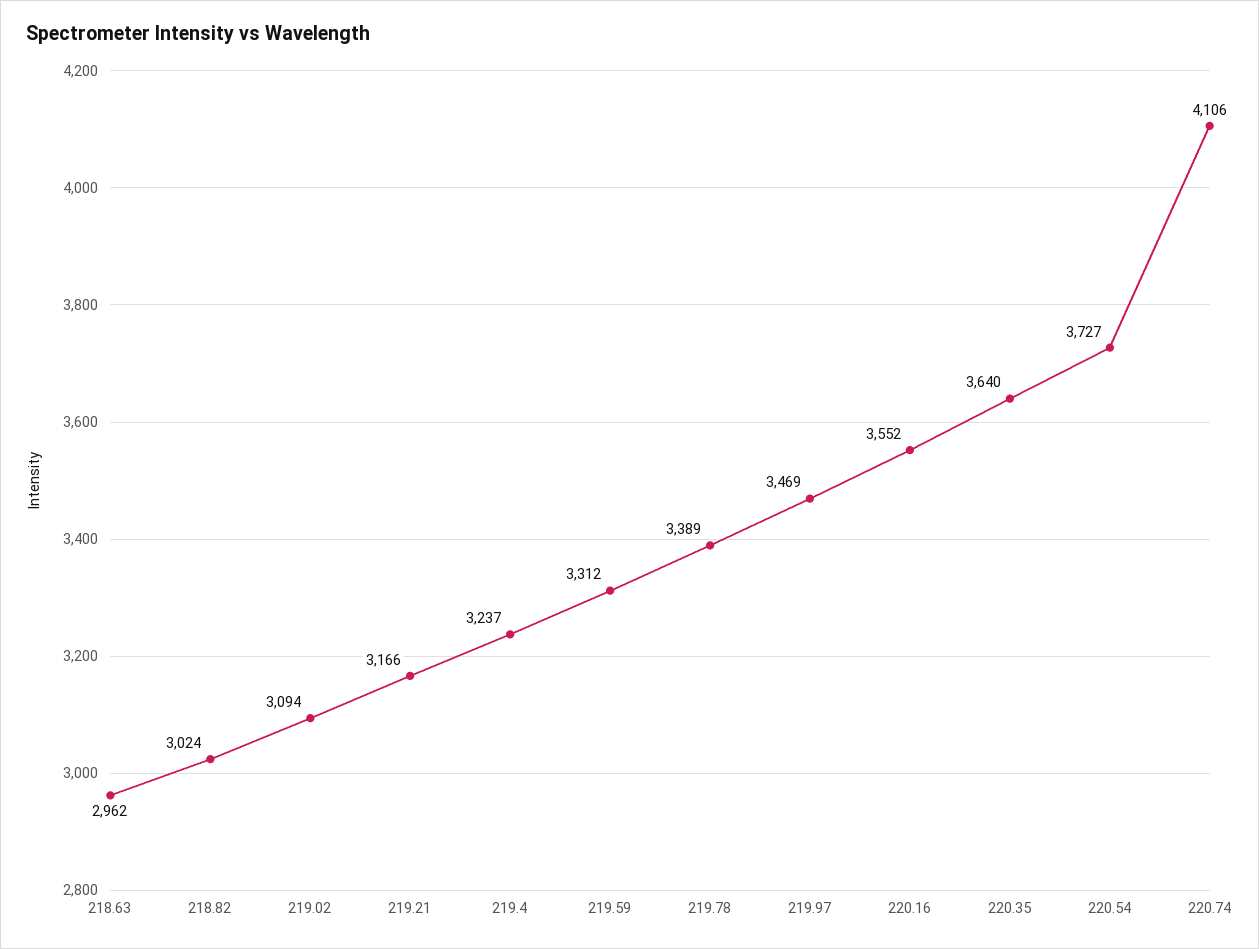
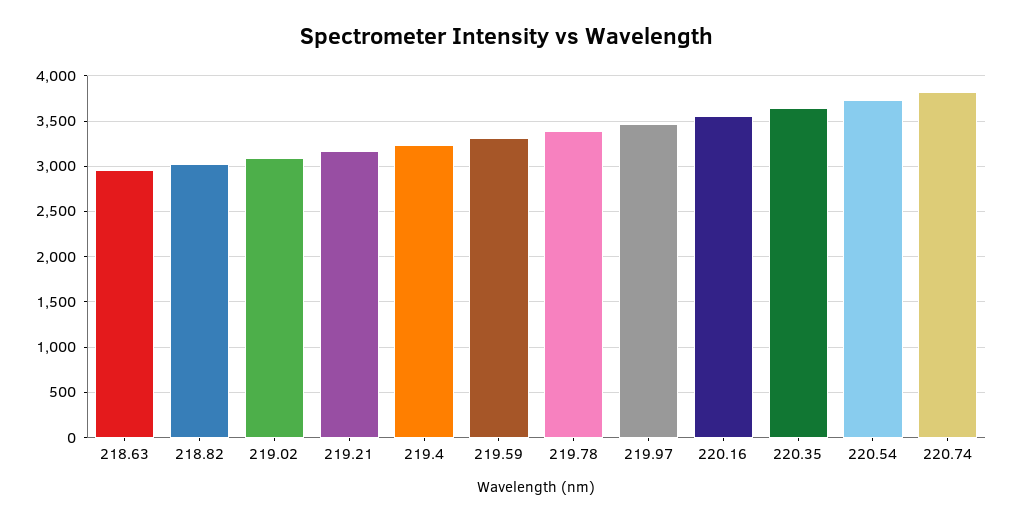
  {
    "218.63": 2962,
    "218.82": 3024,
    "219.02": 3094,
    "219.21": 3166,
    "219.4": 3237,
    "219.59": 3312,
    "219.78": 3389,
    "219.97": 3469,
    "220.16": 3552,
    "220.35": 3640,
    "220.54": 3727,
-   "220.74": 4106
+   "220.74": 3800
  }

